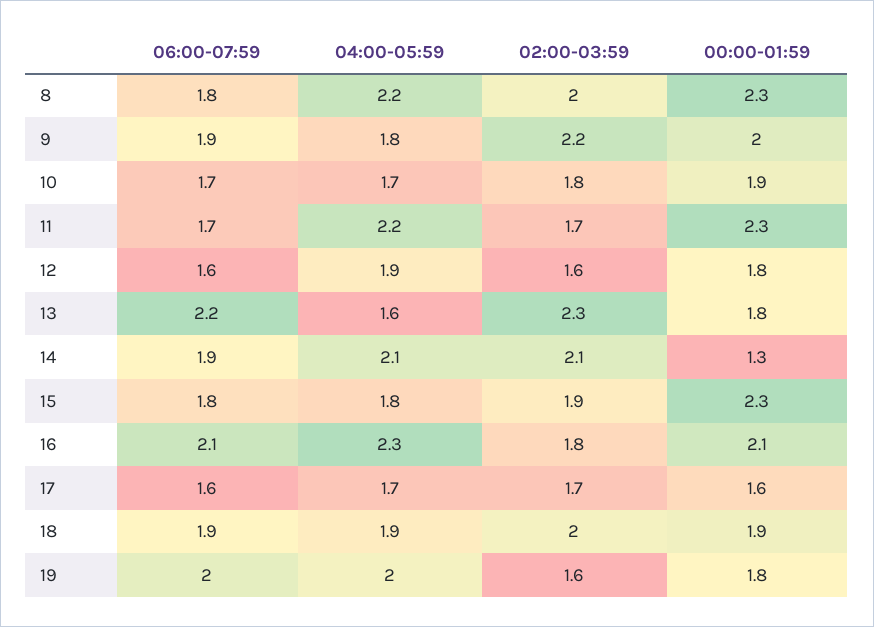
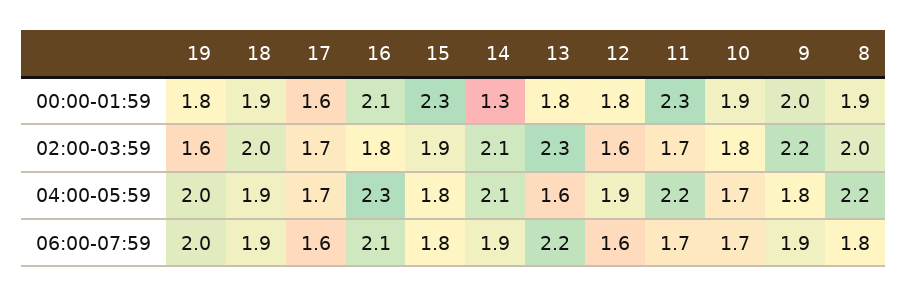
  {
    "06:00-07:59": {
      "8": 1.8,
      "9": 1.9,
      "10": 1.7,
      "11": 1.7,
      "12": 1.6,
      "13": 2.2,
      "14": 1.9,
      "15": 1.8,
      "16": 2.1,
      "17": 1.6,
      "18": 1.9,
      "19": 2
    },
    "04:00-05:59": {
      "8": 2.2,
      "9": 1.8,
      "10": 1.7,
      "11": 2.2,
      "12": 1.9,
      "13": 1.6,
      "14": 2.1,
      "15": 1.8,
      "16": 2.3,
      "17": 1.7,
      "18": 1.9,
      "19": 2
    },
    "02:00-03:59": {
      "8": 2,
      "9": 2.2,
      "10": 1.8,
      "11": 1.7,
      "12": 1.6,
      "13": 2.3,
      "14": 2.1,
      "15": 1.9,
      "16": 1.8,
      "17": 1.7,
      "18": 2,
      "19": 1.6
    },
    "00:00-01:59": {
-     "8": 2.3,
+     "8": 1.9,
      "9": 2,
      "10": 1.9,
      "11": 2.3,
      "12": 1.8,
      "13": 1.8,
      "14": 1.3,
      "15": 2.3,
      "16": 2.1,
      "17": 1.6,
      "18": 1.9,
      "19": 1.8
    }
  }

